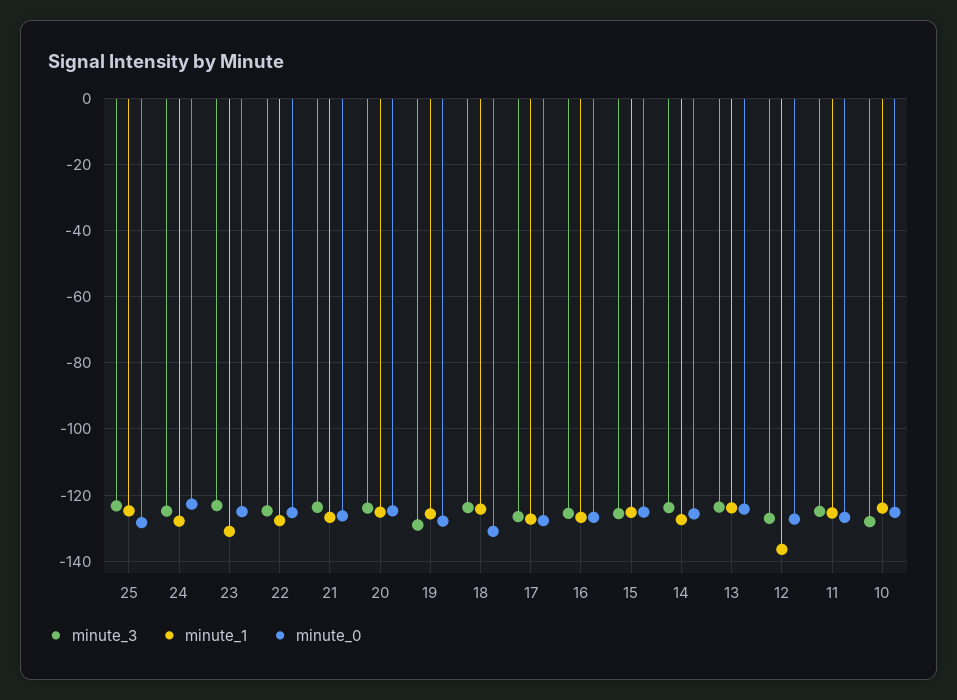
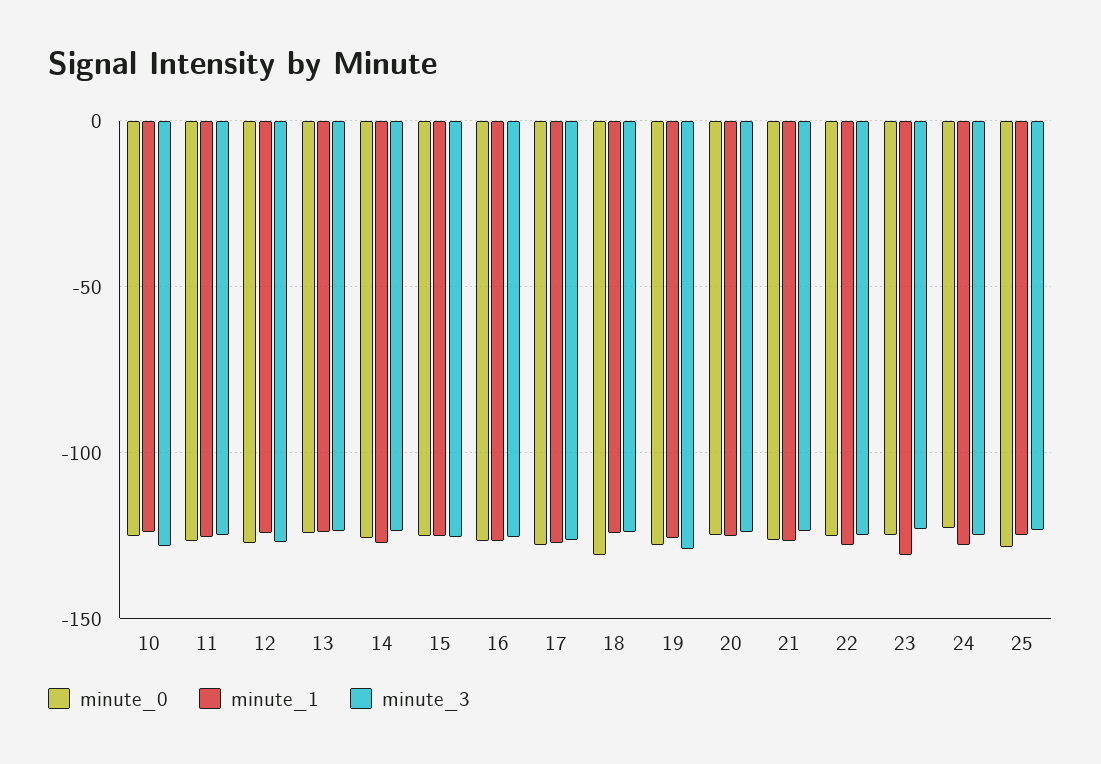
  {
    "minute_3": {
      "25": -124,
      "24": -124,
      "23": -124,
      "22": -124,
      "21": -124,
      "20": -124,
      "19": -130,
      "18": -124,
      "17": -126,
      "16": -126,
      "15": -126,
      "14": -124,
      "13": -124,
      "12": -128,
      "11": -124,
      "10": -128
    },
    "minute_1": {
      "25": -124,
      "24": -128,
      "23": -132,
      "22": -128,
      "21": -126,
      "20": -126,
      "19": -126,
      "18": -124,
      "17": -128,
      "16": -126,
      "15": -126,
      "14": -128,
      "13": -124,
-     "12": -136,
+     "12": -125,
      "11": -126,
      "10": -124
    },
    "minute_0": {
      "25": -128,
      "24": -122,
      "23": -126,
      "22": -126,
      "21": -126,
      "20": -124,
      "19": -128,
      "18": -132,
      "17": -128,
      "16": -126,
      "15": -126,
      "14": -126,
      "13": -124,
      "12": -128,
      "11": -126,
      "10": -126
    }
  }

